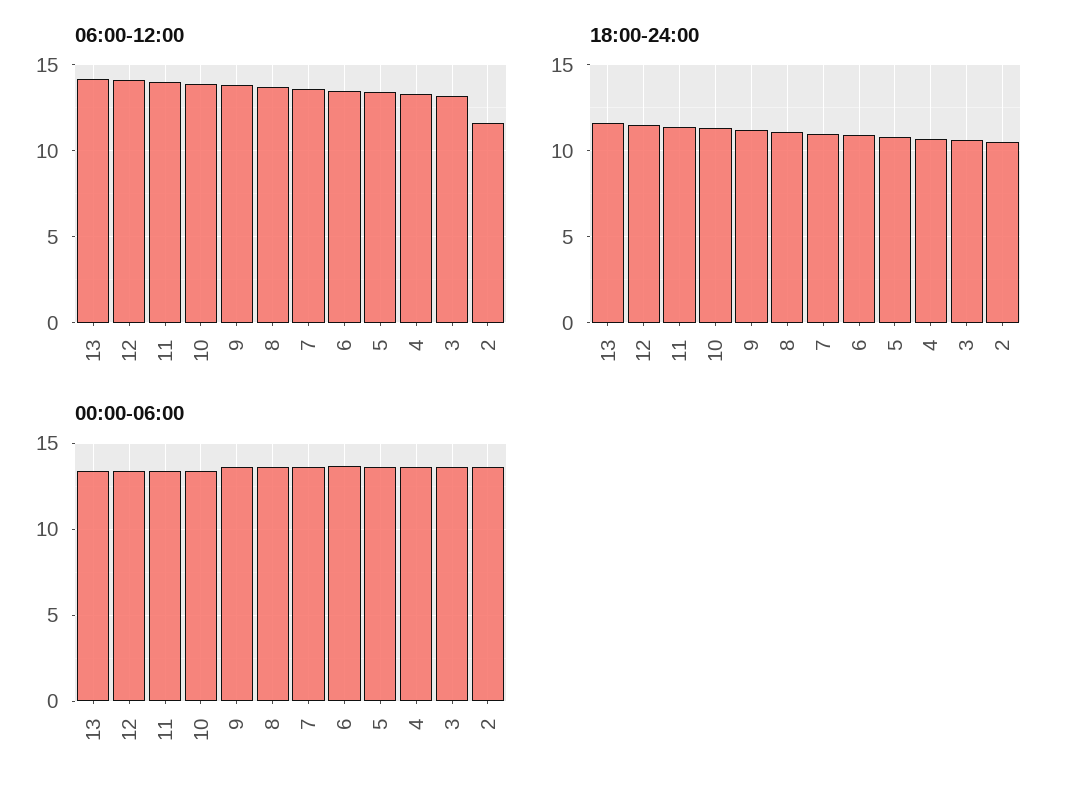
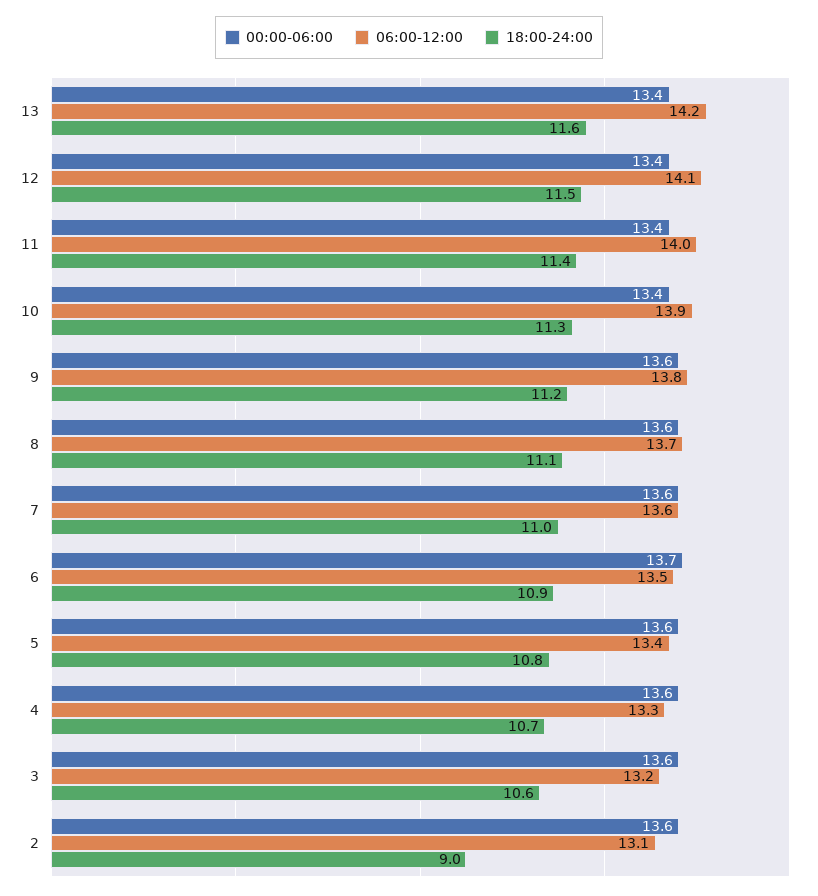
  {
    "06:00-12:00": {
      "13": 14.2,
      "12": 14.1,
      "11": 14,
      "10": 13.9,
      "9": 13.8,
      "8": 13.7,
      "7": 13.6,
      "6": 13.5,
      "5": 13.4,
      "4": 13.3,
      "3": 13.2,
-     "2": 11.5
+     "2": 13.1
    },
    "18:00-24:00": {
      "13": 11.6,
      "12": 11.5,
      "11": 11.4,
      "10": 11.3,
      "9": 11.2,
      "8": 11.1,
      "7": 11,
      "6": 10.9,
      "5": 10.8,
      "4": 10.7,
      "3": 10.6,
-     "2": 10.5
+     "2": 9
    },
    "00:00-06:00": {
      "13": 13.4,
      "12": 13.4,
      "11": 13.4,
      "10": 13.4,
      "9": 13.6,
      "8": 13.6,
      "7": 13.6,
      "6": 13.7,
      "5": 13.6,
      "4": 13.6,
      "3": 13.6,
      "2": 13.6
    }
  }

